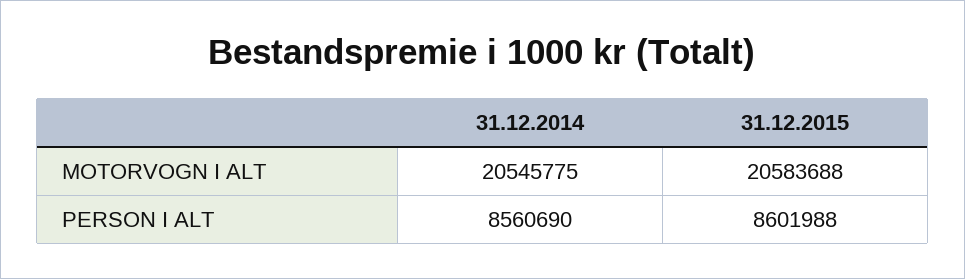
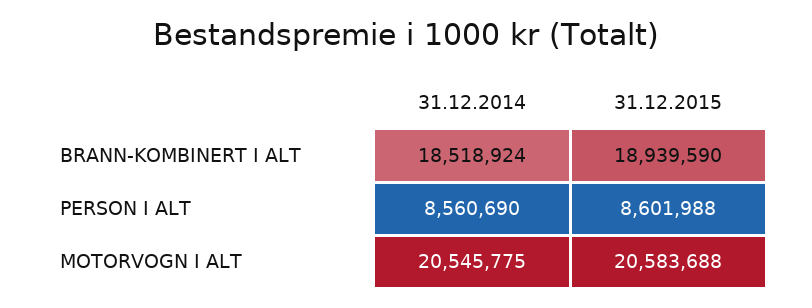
  {
    "31.12.2014": {
      "MOTORVOGN I ALT": 20545775,
-     "PERSON I ALT": 8560690
+     "PERSON I ALT": 8560690,
+     "BRANN-KOMBINERT I ALT": 18518924
    },
    "31.12.2015": {
      "MOTORVOGN I ALT": 20583688,
-     "PERSON I ALT": 8601988
+     "PERSON I ALT": 8601988,
+     "BRANN-KOMBINERT I ALT": 18939590
    }
  }

